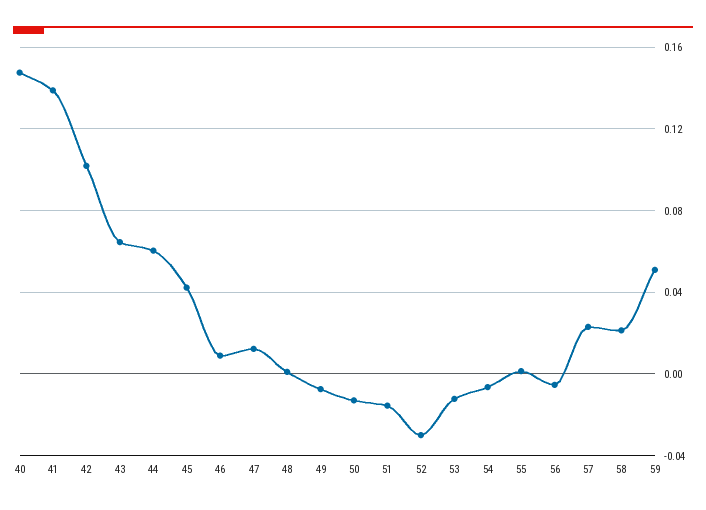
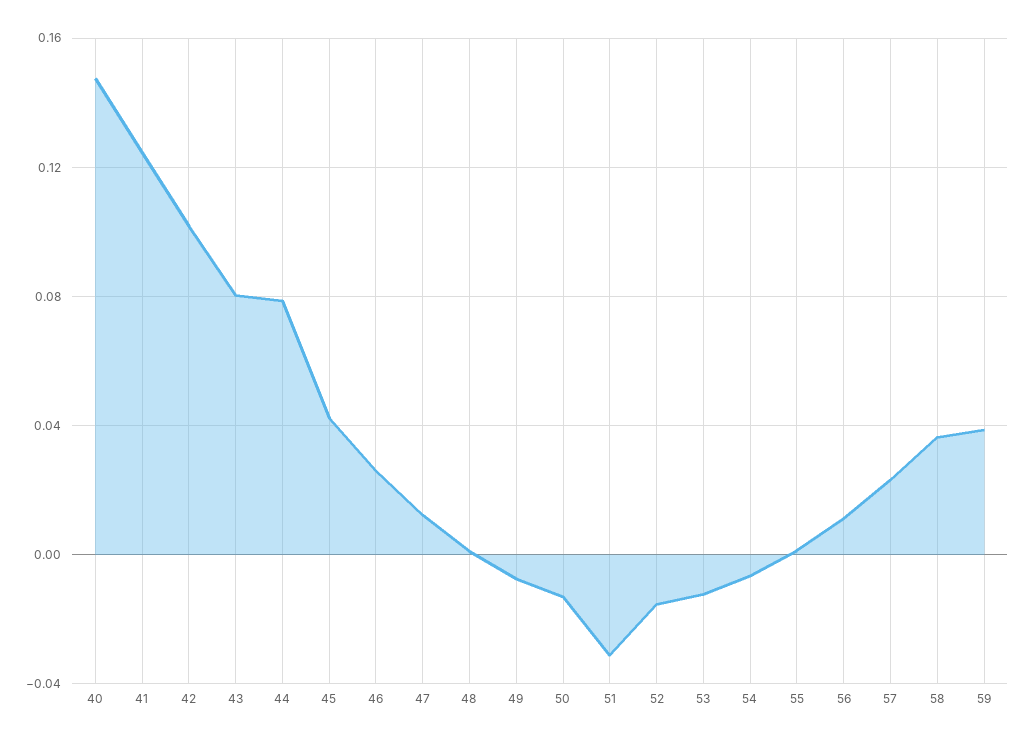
  {
    "40": 0.15,
-   "41": 0.14,
+   "41": 0.125,
    "42": 0.1,
-   "43": 0.065,
+   "43": 0.08,
-   "44": 0.06,
+   "44": 0.08,
    "45": 0.04,
-   "46": 0.01,
+   "46": 0.025,
    "47": 0.01,
    "48": 0,
    "49": -0.01,
    "50": -0.015,
-   "51": -0.015,
+   "51": -0.03,
-   "52": -0.03,
+   "52": -0.015,
    "53": -0.01,
    "54": -0.005,
    "55": 0,
-   "56": -0.005,
+   "56": 0.01,
    "57": 0.025,
-   "58": 0.02,
+   "58": 0.035,
-   "59": 0.05
+   "59": 0.04
  }

